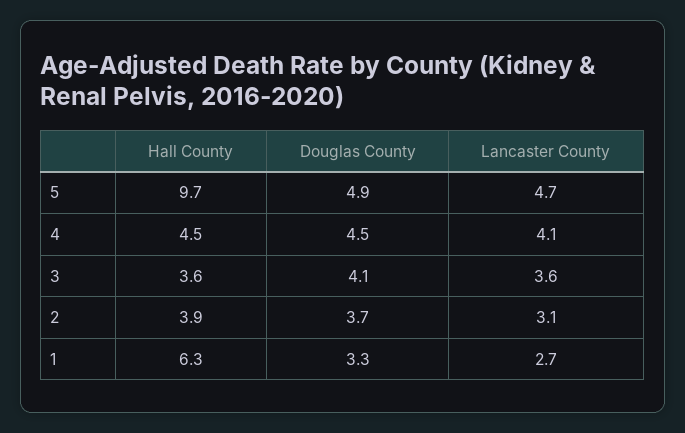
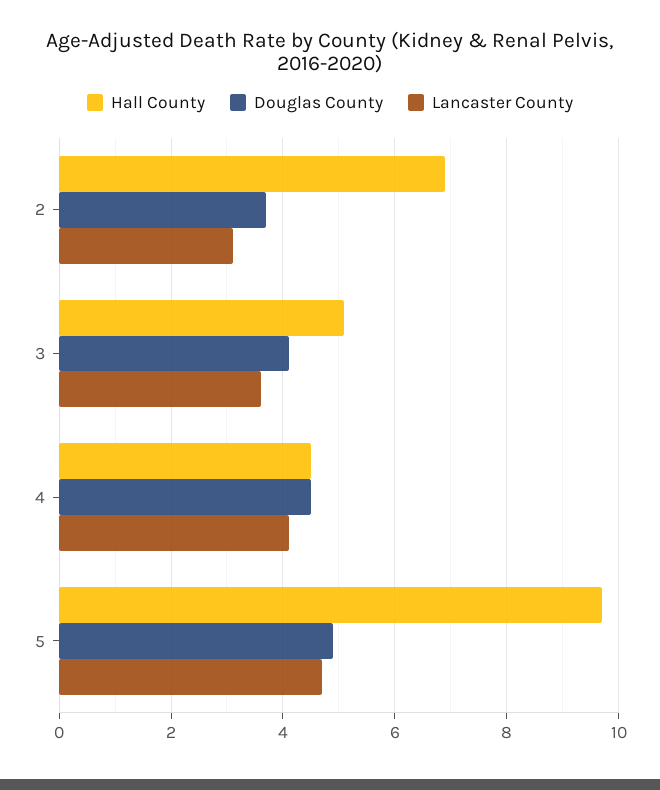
  {
    "Hall County": {
      "5": 9.7,
      "4": 4.5,
-     "3": 3.6,
+     "3": 5,
-     "2": 3.9,
+     "2": 7
-     "1": 6.3
    },
    "Douglas County": {
      "5": 4.9,
      "4": 4.5,
      "3": 4.1,
-     "2": 3.7,
+     "2": 3.7
-     "1": 3.3
    },
    "Lancaster County": {
      "5": 4.7,
      "4": 4.1,
      "3": 3.6,
-     "2": 3.1,
+     "2": 3.1
-     "1": 2.7
    }
  }

